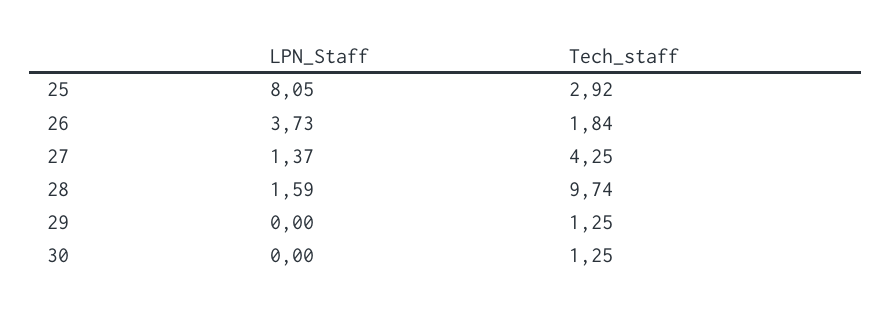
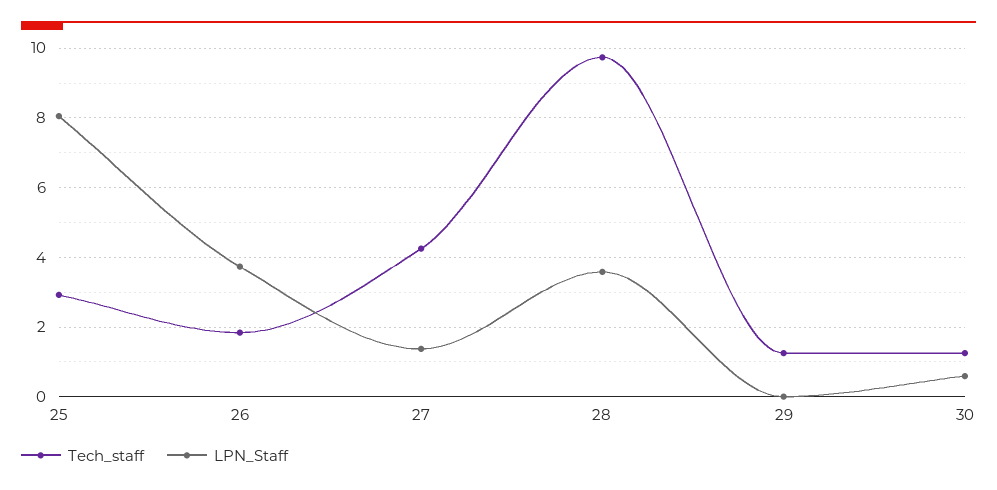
  {
    "LPN_Staff": {
      "25": 8.05,
      "26": 3.73,
      "27": 1.37,
-     "28": 1.59,
+     "28": 3.6,
      "29": 0,
-     "30": 0
+     "30": 0.6
    },
    "Tech_staff": {
      "25": 2.92,
      "26": 1.84,
      "27": 4.25,
      "28": 9.74,
      "29": 1.25,
      "30": 1.25
    }
  }

